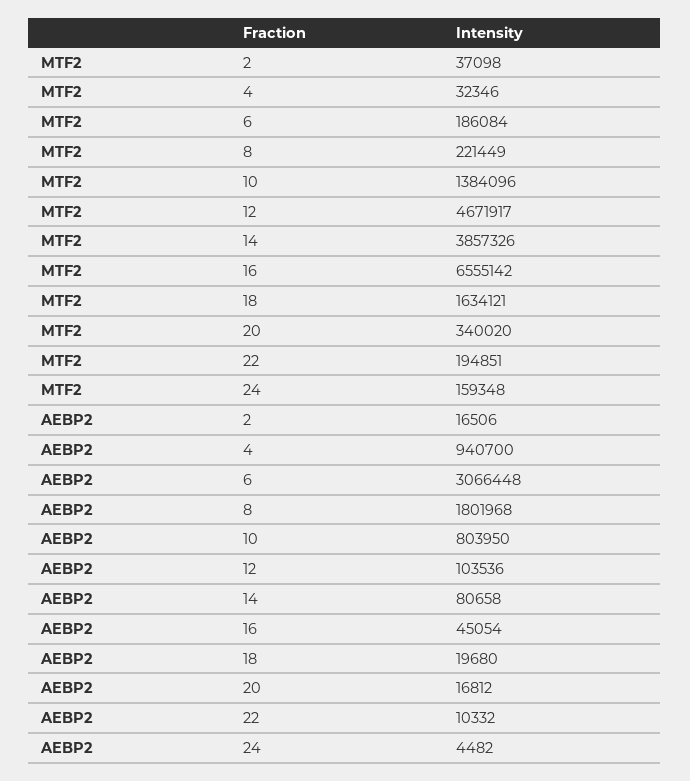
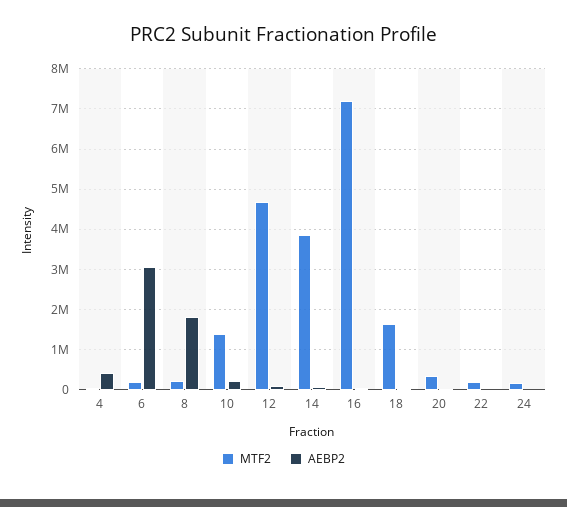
  {
    "MTF2": {
-     "2": 37098,
      "4": 32346,
      "6": 186084,
      "8": 221449,
      "10": 1384096,
      "12": 4671917,
      "14": 3857326,
-     "16": 6555142,
+     "16": 7200000,
      "18": 1634121,
      "20": 340020,
      "22": 194851,
      "24": 159348
    },
    "AEBP2": {
-     "2": 16506,
-     "4": 940700,
+     "4": 400000,
      "6": 3066448,
      "8": 1801968,
-     "10": 803950,
+     "10": 200000,
      "12": 103536,
      "14": 80658,
      "16": 45054,
      "18": 19680,
      "20": 16812,
      "22": 10332,
      "24": 4482
    }
  }

